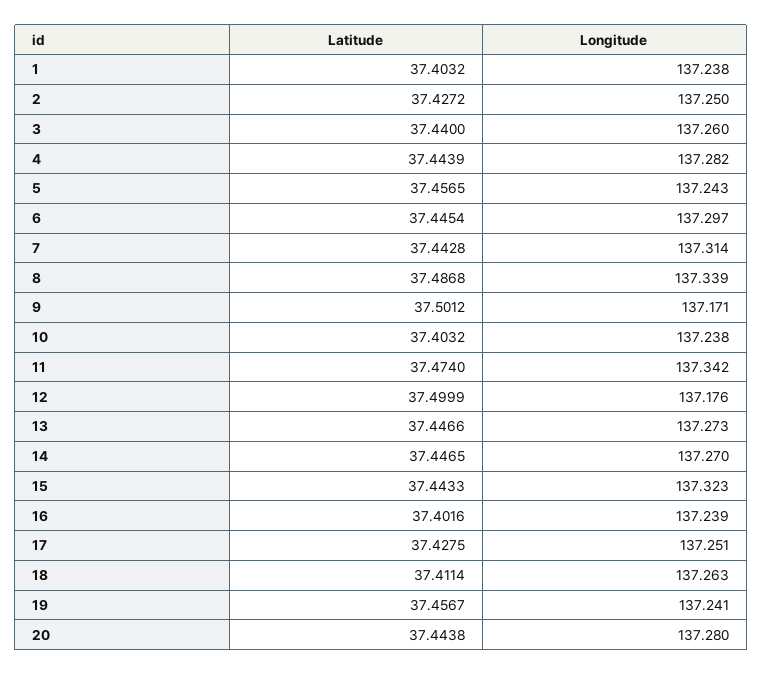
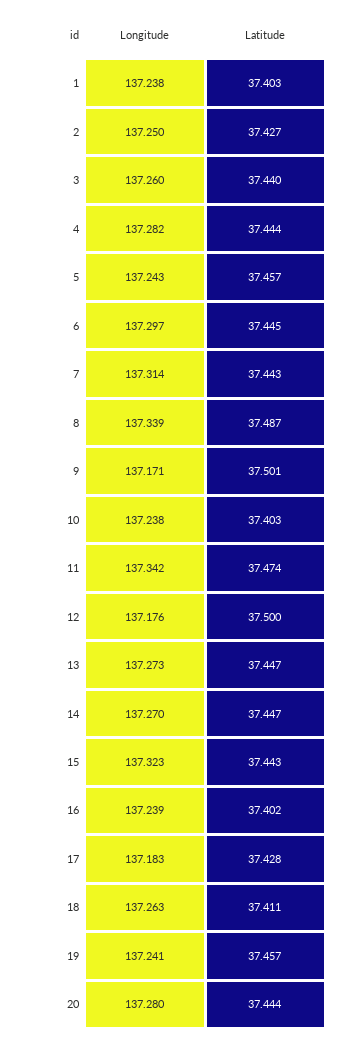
  {
    "Latitude": {
      "1": 37.4032,
      "2": 37.4272,
      "3": 37.44,
      "4": 37.4439,
      "5": 37.4565,
      "6": 37.4454,
      "7": 37.4428,
      "8": 37.4868,
      "9": 37.5012,
      "10": 37.4032,
      "11": 37.474,
      "12": 37.4999,
      "13": 37.4466,
      "14": 37.4465,
      "15": 37.4433,
      "16": 37.4016,
      "17": 37.4275,
      "18": 37.4114,
      "19": 37.4567,
      "20": 37.4438
    },
    "Longitude": {
      "1": 137.238,
      "2": 137.25,
      "3": 137.26,
      "4": 137.282,
      "5": 137.243,
      "6": 137.297,
      "7": 137.314,
      "8": 137.339,
      "9": 137.171,
      "10": 137.238,
      "11": 137.342,
      "12": 137.176,
      "13": 137.273,
      "14": 137.27,
      "15": 137.323,
      "16": 137.239,
-     "17": 137.251,
+     "17": 137.183,
      "18": 137.263,
      "19": 137.241,
      "20": 137.28
    }
  }

